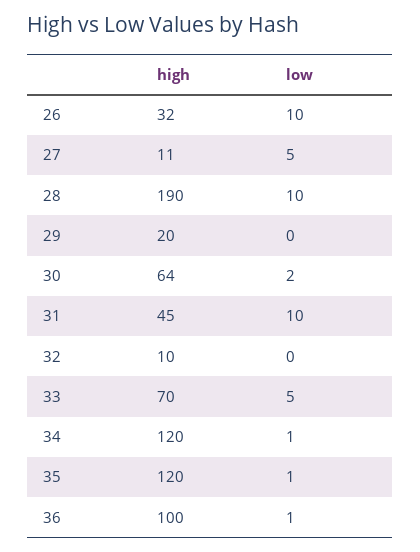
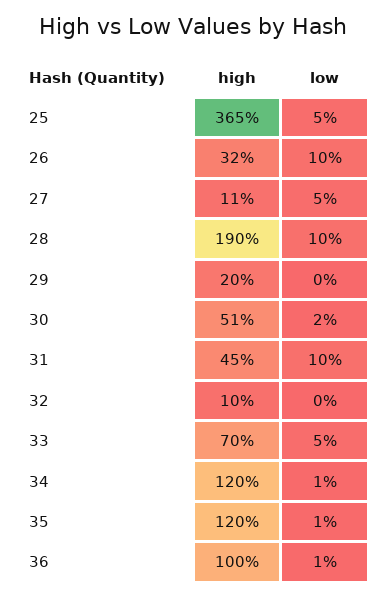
  {
    "high": {
      "26": 32,
      "27": 11,
      "28": 190,
      "29": 20,
-     "30": 64,
+     "30": 51,
      "31": 45,
      "32": 10,
      "33": 70,
      "34": 120,
      "35": 120,
-     "36": 100
+     "36": 100,
+     "25": 365
    },
    "low": {
      "26": 10,
      "27": 5,
      "28": 10,
      "29": 0,
      "30": 2,
      "31": 10,
      "32": 0,
      "33": 5,
      "34": 1,
      "35": 1,
-     "36": 1
+     "36": 1,
+     "25": 5
    }
  }

